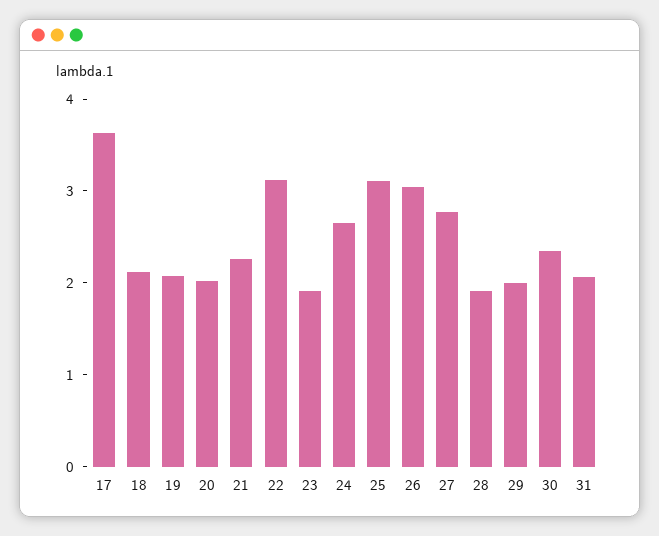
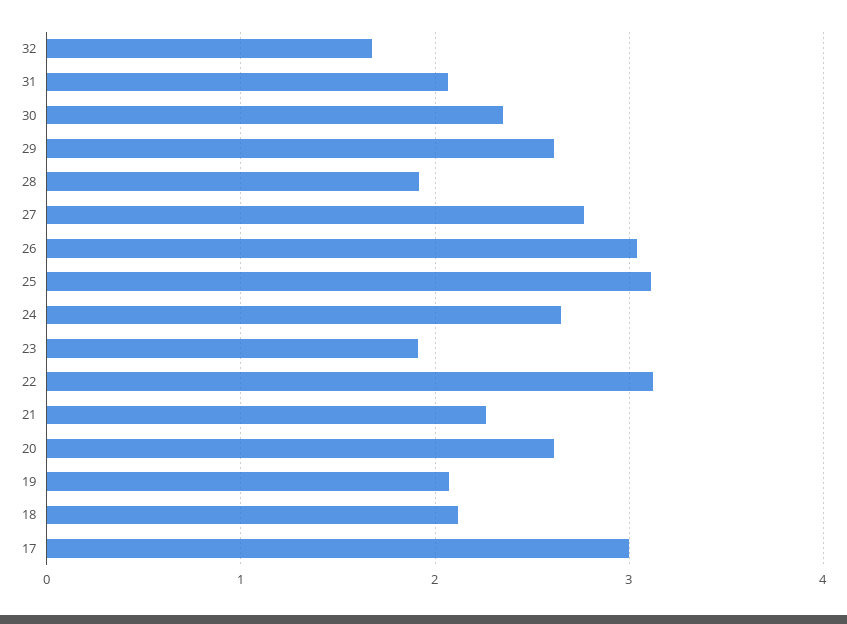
  {
-   "17": 3.6,
+   "17": 3,
    "18": 2.1,
    "19": 2.1,
-   "20": 2,
+   "20": 2.6,
    "21": 2.3,
    "22": 3.1,
    "23": 1.9,
    "24": 2.6,
    "25": 3.1,
    "26": 3,
    "27": 2.8,
    "28": 1.9,
-   "29": 2,
+   "29": 2.6,
    "30": 2.3,
-   "31": 2.1
+   "31": 2.1,
+   "32": 1.7
  }

